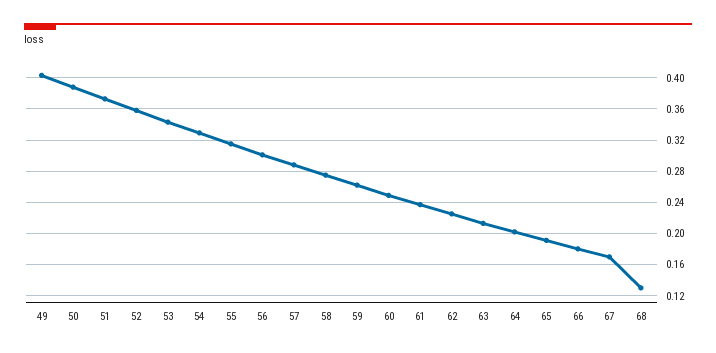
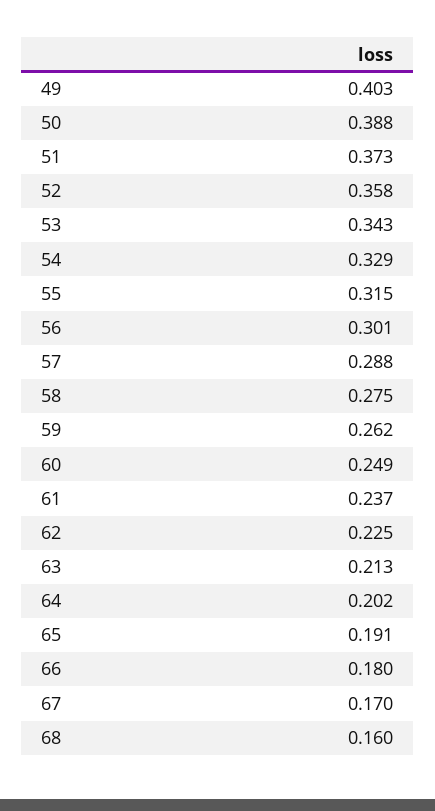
  {
    "49": 0.403,
    "50": 0.388,
    "51": 0.373,
    "52": 0.358,
    "53": 0.343,
    "54": 0.329,
    "55": 0.315,
    "56": 0.301,
    "57": 0.288,
    "58": 0.275,
    "59": 0.262,
    "60": 0.249,
    "61": 0.237,
    "62": 0.225,
    "63": 0.213,
    "64": 0.202,
    "65": 0.191,
    "66": 0.18,
    "67": 0.17,
-   "68": 0.13
+   "68": 0.16
  }

